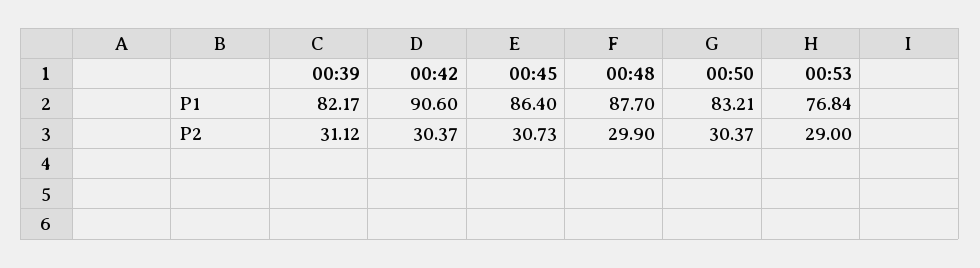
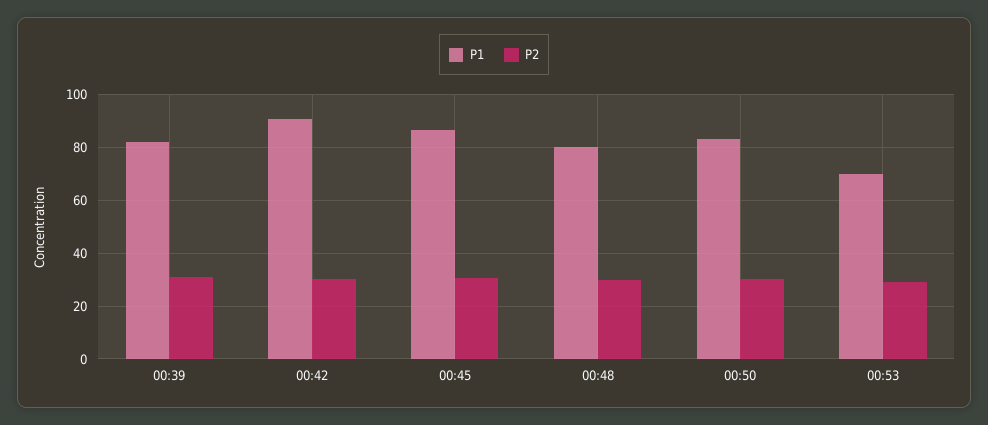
  {
    "P1": {
      "00:39": 82.17,
      "00:42": 90.6,
      "00:45": 86.4,
-     "00:48": 87.7,
+     "00:48": 80,
      "00:50": 83.21,
-     "00:53": 76.84
+     "00:53": 70
    },
    "P2": {
      "00:39": 31.12,
      "00:42": 30.37,
      "00:45": 30.73,
      "00:48": 29.9,
      "00:50": 30.37,
      "00:53": 29
    }
  }

